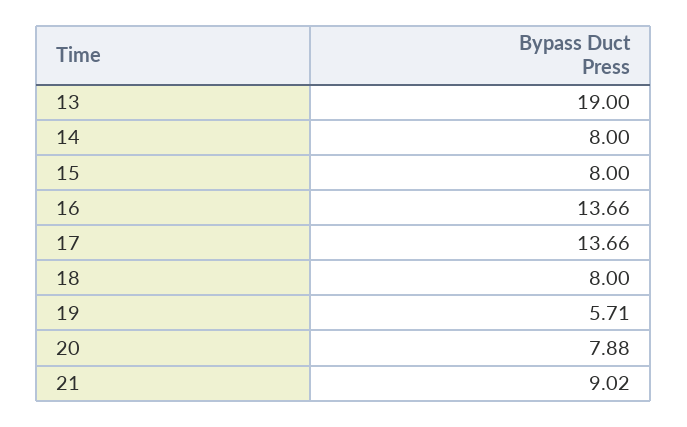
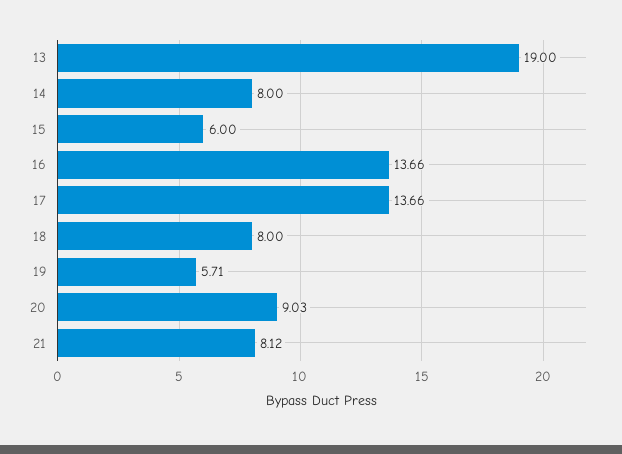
  {
    "13": 19,
    "14": 8,
-   "15": 8,
+   "15": 6,
    "16": 13.66,
    "17": 13.66,
    "18": 8,
    "19": 5.71,
-   "20": 7.88,
+   "20": 9.03,
-   "21": 9.02
+   "21": 8.12
  }

